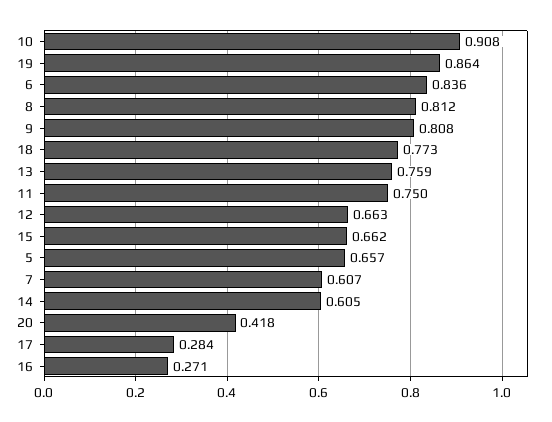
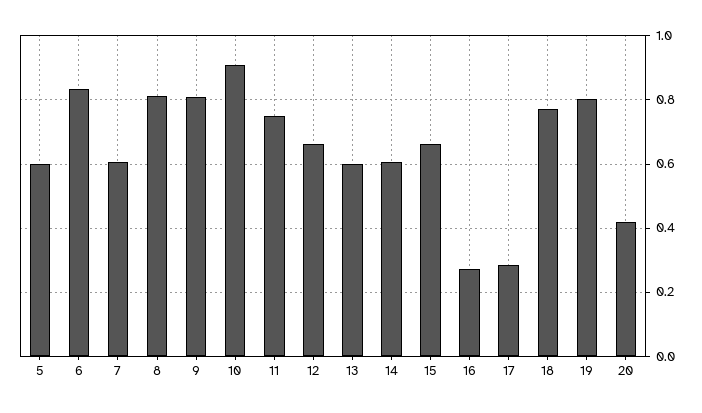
  {
    "10": 0.908,
-   "19": 0.864,
+   "19": 0.8,
    "6": 0.836,
    "8": 0.812,
    "9": 0.808,
    "18": 0.773,
-   "13": 0.759,
+   "13": 0.6,
    "11": 0.75,
    "12": 0.663,
    "15": 0.662,
-   "5": 0.657,
+   "5": 0.6,
    "7": 0.607,
    "14": 0.605,
    "20": 0.418,
    "17": 0.284,
    "16": 0.271
  }

